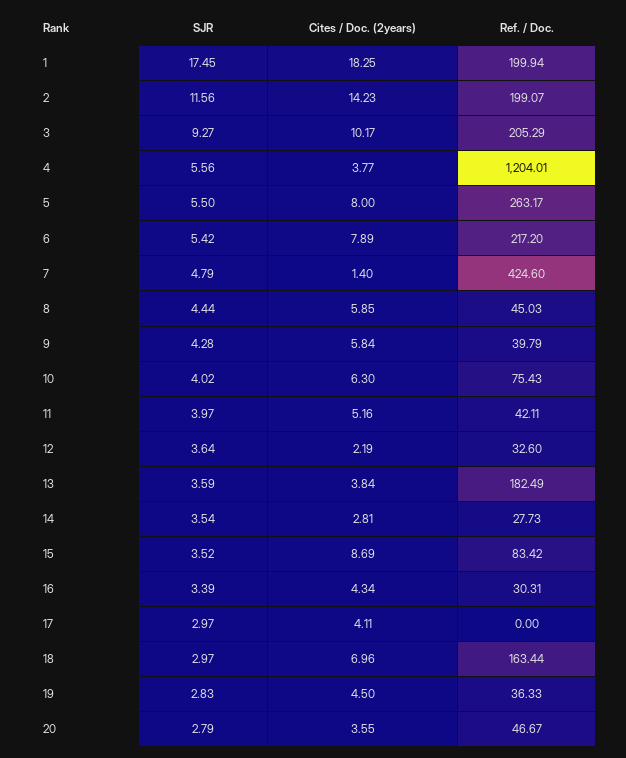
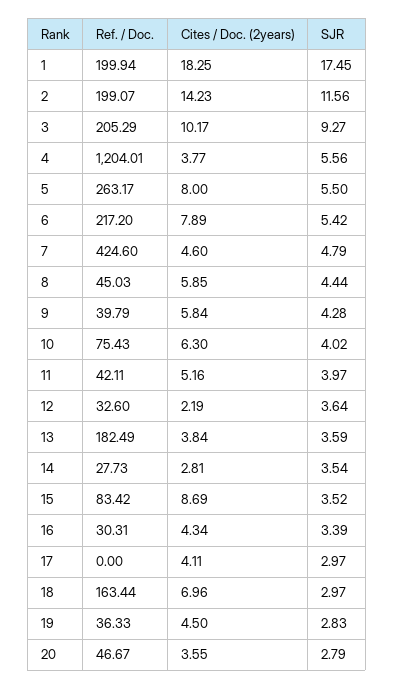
  {
    "SJR": {
      "1": 17.45,
      "2": 11.56,
      "3": 9.27,
      "4": 5.56,
      "5": 5.5,
      "6": 5.42,
      "7": 4.79,
      "8": 4.44,
      "9": 4.28,
      "10": 4.02,
      "11": 3.97,
      "12": 3.64,
      "13": 3.59,
      "14": 3.54,
      "15": 3.52,
      "16": 3.39,
      "17": 2.97,
      "18": 2.97,
      "19": 2.83,
      "20": 2.79
    },
    "Cites / Doc. (2years)": {
      "1": 18.25,
      "2": 14.23,
      "3": 10.17,
      "4": 3.77,
      "5": 8,
      "6": 7.89,
-     "7": 1.4,
+     "7": 4.6,
      "8": 5.85,
      "9": 5.84,
      "10": 6.3,
      "11": 5.16,
      "12": 2.19,
      "13": 3.84,
      "14": 2.81,
      "15": 8.69,
      "16": 4.34,
      "17": 4.11,
      "18": 6.96,
      "19": 4.5,
      "20": 3.55
    },
    "Ref. / Doc.": {
      "1": 199.94,
      "2": 199.07,
      "3": 205.29,
      "4": 1204.01,
      "5": 263.17,
      "6": 217.2,
      "7": 424.6,
      "8": 45.03,
      "9": 39.79,
      "10": 75.43,
      "11": 42.11,
      "12": 32.6,
      "13": 182.49,
      "14": 27.73,
      "15": 83.42,
      "16": 30.31,
      "17": 0,
      "18": 163.44,
      "19": 36.33,
      "20": 46.67
    }
  }

